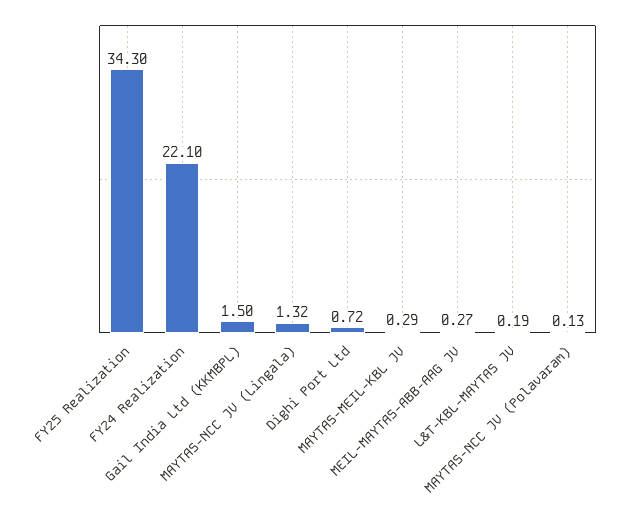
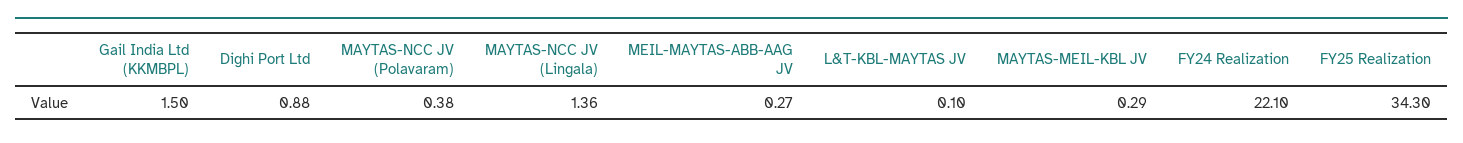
  {
    "FY25 Realization": 34.3,
    "FY24 Realization": 22.1,
    "Gail India Ltd (KKMBPL)": 1.5,
-   "MAYTAS-NCC JV (Lingala)": 1.32,
+   "MAYTAS-NCC JV (Lingala)": 1.36,
-   "Dighi Port Ltd": 0.72,
+   "Dighi Port Ltd": 0.88,
    "MAYTAS-MEIL-KBL JV": 0.29,
    "MEIL-MAYTAS-ABB-AAG JV": 0.27,
-   "L&T-KBL-MAYTAS JV": 0.19,
+   "L&T-KBL-MAYTAS JV": 0.1,
-   "MAYTAS-NCC JV (Polavaram)": 0.13
+   "MAYTAS-NCC JV (Polavaram)": 0.38
  }

